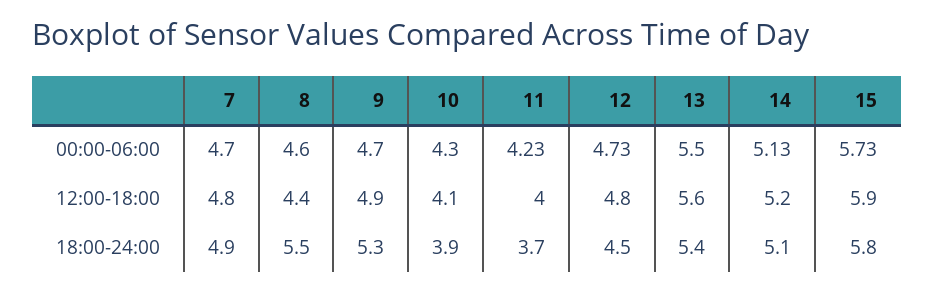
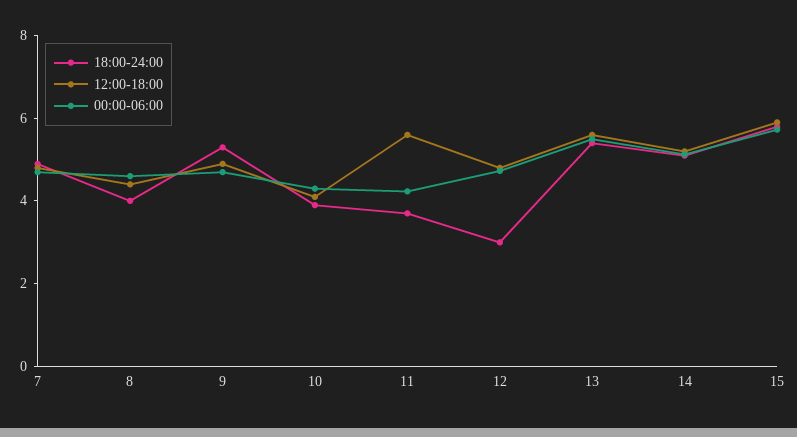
  {
    "00:00-06:00": {
      "7": 4.7,
      "8": 4.6,
      "9": 4.7,
      "10": 4.3,
      "11": 4.23,
      "12": 4.73,
      "13": 5.5,
      "14": 5.13,
      "15": 5.73
    },
    "12:00-18:00": {
      "7": 4.8,
      "8": 4.4,
      "9": 4.9,
      "10": 4.1,
-     "11": 4,
+     "11": 5.5,
      "12": 4.8,
      "13": 5.6,
      "14": 5.2,
      "15": 5.9
    },
    "18:00-24:00": {
      "7": 4.9,
-     "8": 5.5,
+     "8": 4,
      "9": 5.3,
      "10": 3.9,
      "11": 3.7,
-     "12": 4.5,
+     "12": 3,
      "13": 5.4,
      "14": 5.1,
      "15": 5.8
    }
  }

